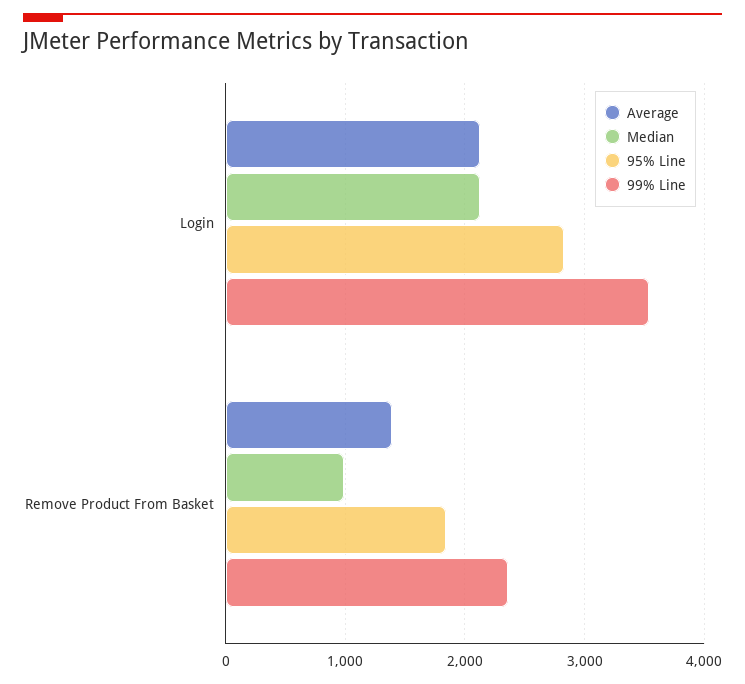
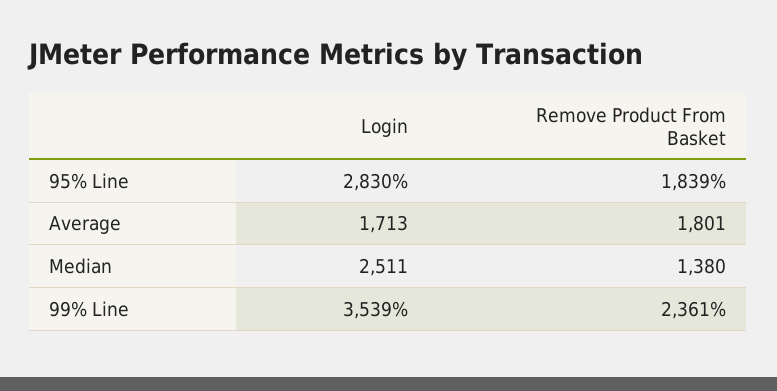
  {
    "Average": {
-     "Login": 2100,
+     "Login": 1713,
-     "Remove Product From Basket": 1400
+     "Remove Product From Basket": 1801
    },
    "Median": {
-     "Login": 2100,
+     "Login": 2511,
-     "Remove Product From Basket": 1000
+     "Remove Product From Basket": 1380
    },
    "95% Line": {
      "Login": 2830,
      "Remove Product From Basket": 1839
    },
    "99% Line": {
      "Login": 3539,
      "Remove Product From Basket": 2361
    }
  }

